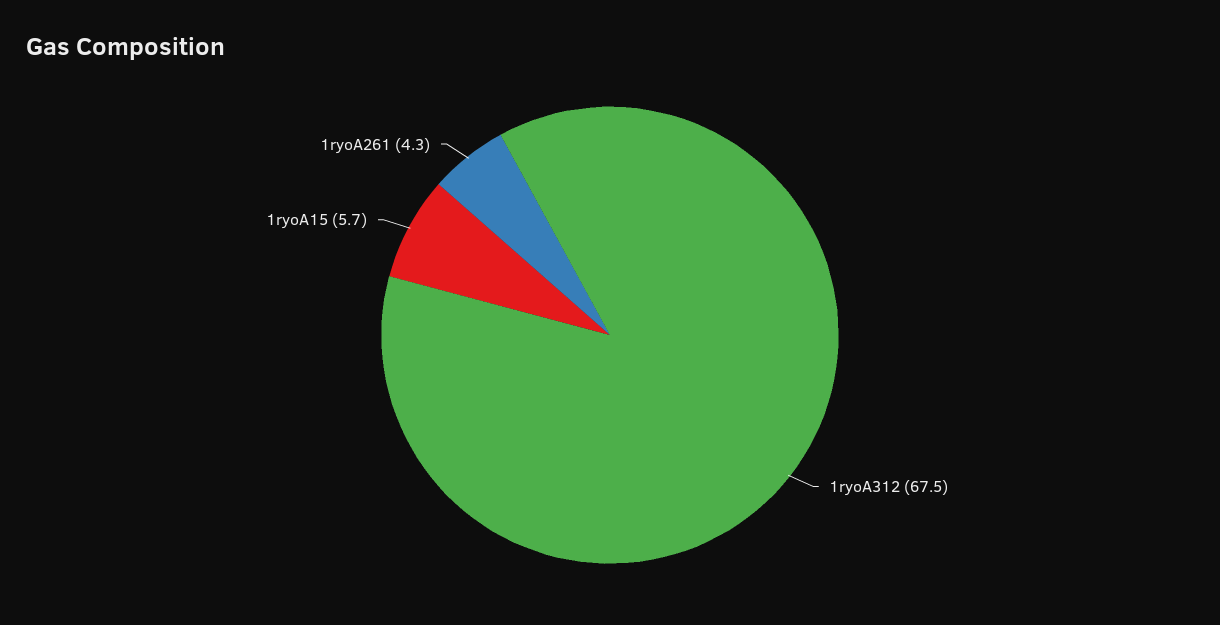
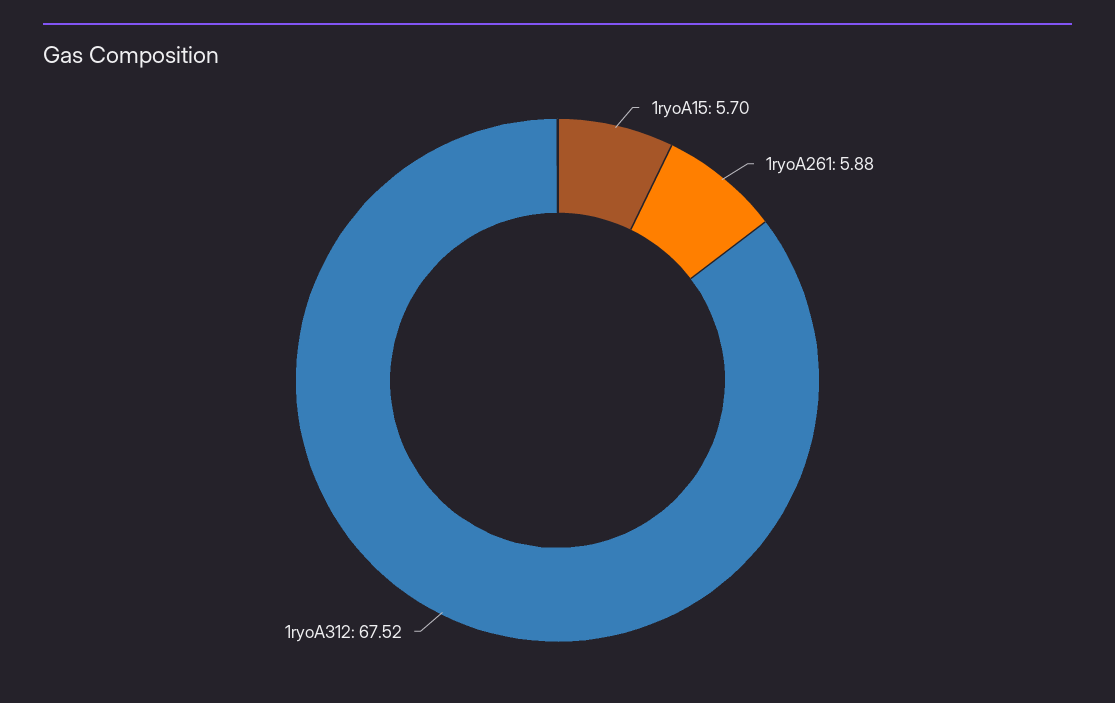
  {
    "1ryoA312": 67.52,
    "1ryoA15": 5.7,
-   "1ryoA261": 4.3
+   "1ryoA261": 5.88
  }

